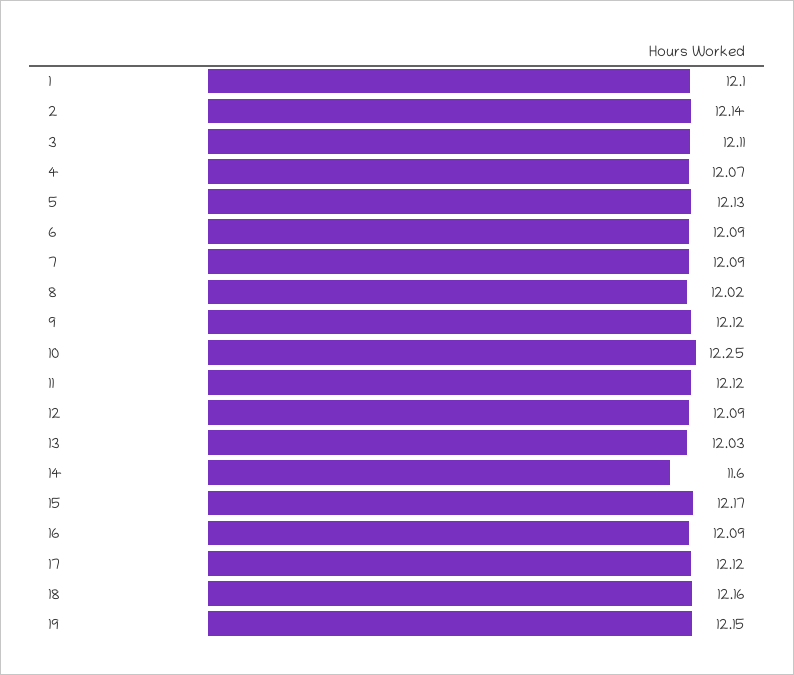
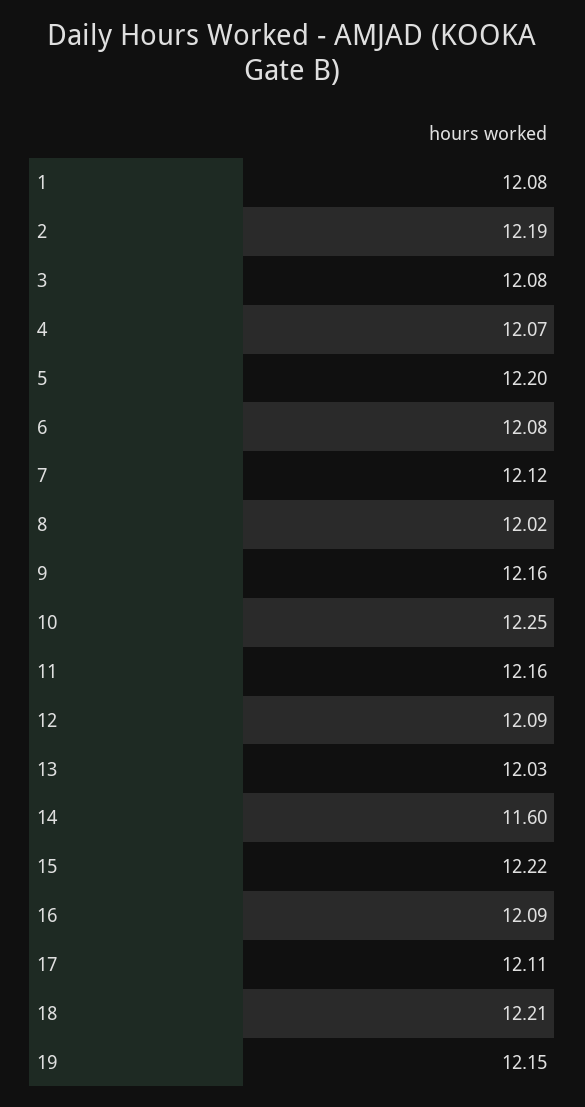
  {
-   "1": 12.1,
+   "1": 12.08,
-   "2": 12.14,
+   "2": 12.19,
-   "3": 12.11,
+   "3": 12.08,
    "4": 12.07,
-   "5": 12.13,
+   "5": 12.2,
-   "6": 12.09,
+   "6": 12.08,
-   "7": 12.09,
+   "7": 12.12,
    "8": 12.02,
-   "9": 12.12,
+   "9": 12.16,
    "10": 12.25,
-   "11": 12.12,
+   "11": 12.16,
    "12": 12.09,
    "13": 12.03,
    "14": 11.6,
-   "15": 12.17,
+   "15": 12.22,
    "16": 12.09,
-   "17": 12.12,
+   "17": 12.11,
-   "18": 12.16,
+   "18": 12.21,
    "19": 12.15
  }

